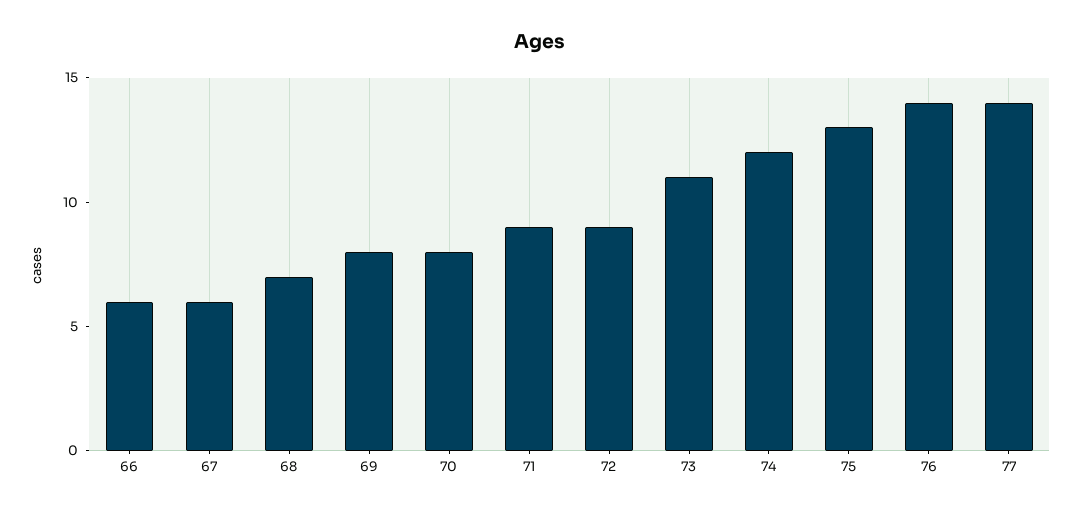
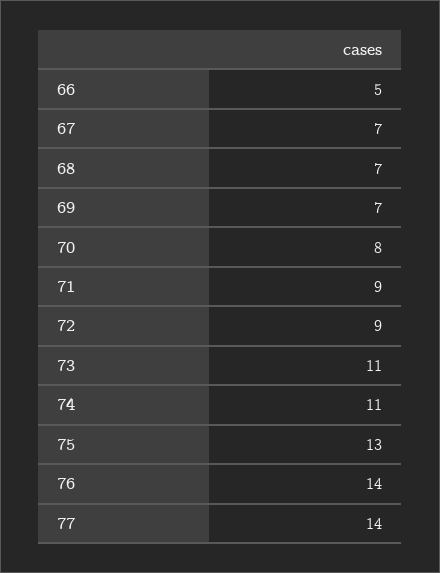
  {
-   "66": 6,
+   "66": 5,
-   "67": 6,
+   "67": 7,
    "68": 7,
-   "69": 8,
+   "69": 7,
    "70": 8,
    "71": 9,
    "72": 9,
    "73": 11,
-   "74": 12,
+   "74": 11,
    "75": 13,
    "76": 14,
    "77": 14
  }

